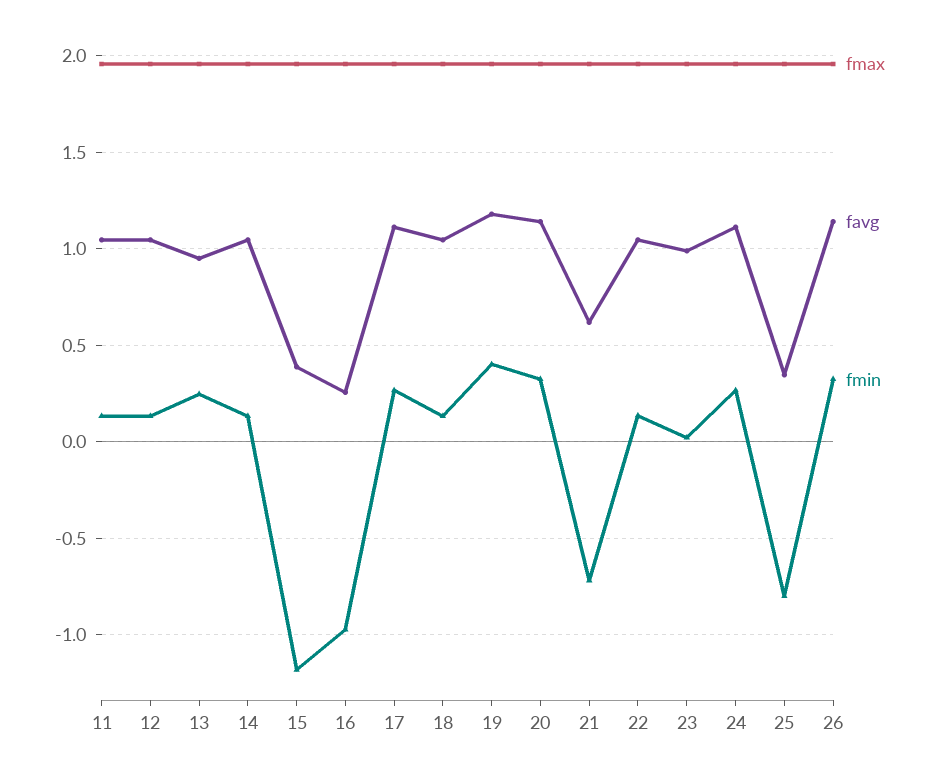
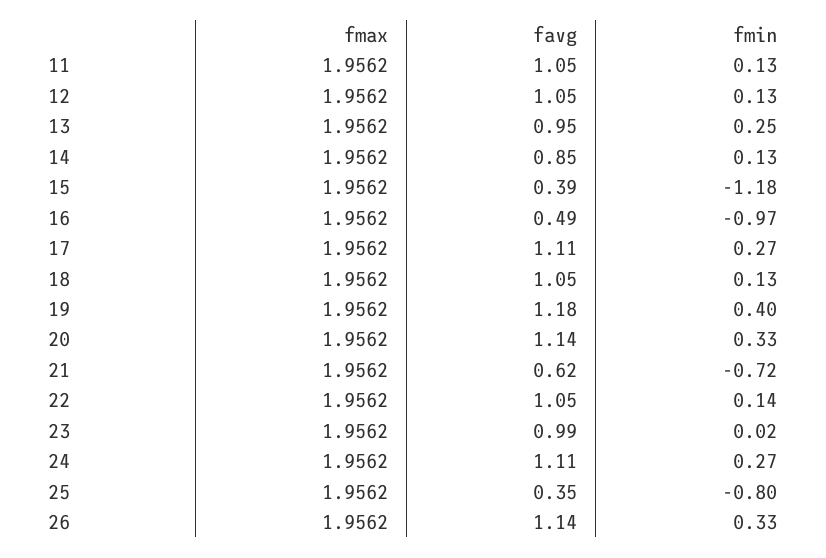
  {
    "fmax": {
      "11": 1.9562,
      "12": 1.9562,
      "13": 1.9562,
      "14": 1.9562,
      "15": 1.9562,
      "16": 1.9562,
      "17": 1.9562,
      "18": 1.9562,
      "19": 1.9562,
      "20": 1.9562,
      "21": 1.9562,
      "22": 1.9562,
      "23": 1.9562,
      "24": 1.9562,
      "25": 1.9562,
      "26": 1.9562
    },
    "favg": {
      "11": 1.05,
      "12": 1.05,
      "13": 0.95,
-     "14": 1.05,
+     "14": 0.85,
      "15": 0.39,
-     "16": 0.25,
+     "16": 0.49,
      "17": 1.11,
      "18": 1.05,
      "19": 1.18,
      "20": 1.14,
      "21": 0.62,
      "22": 1.05,
      "23": 0.99,
      "24": 1.11,
      "25": 0.35,
      "26": 1.14
    },
    "fmin": {
      "11": 0.13,
      "12": 0.13,
      "13": 0.25,
      "14": 0.13,
      "15": -1.18,
      "16": -0.97,
      "17": 0.27,
      "18": 0.13,
      "19": 0.4,
      "20": 0.33,
      "21": -0.72,
      "22": 0.14,
      "23": 0.02,
      "24": 0.27,
      "25": -0.8,
      "26": 0.33
    }
  }

